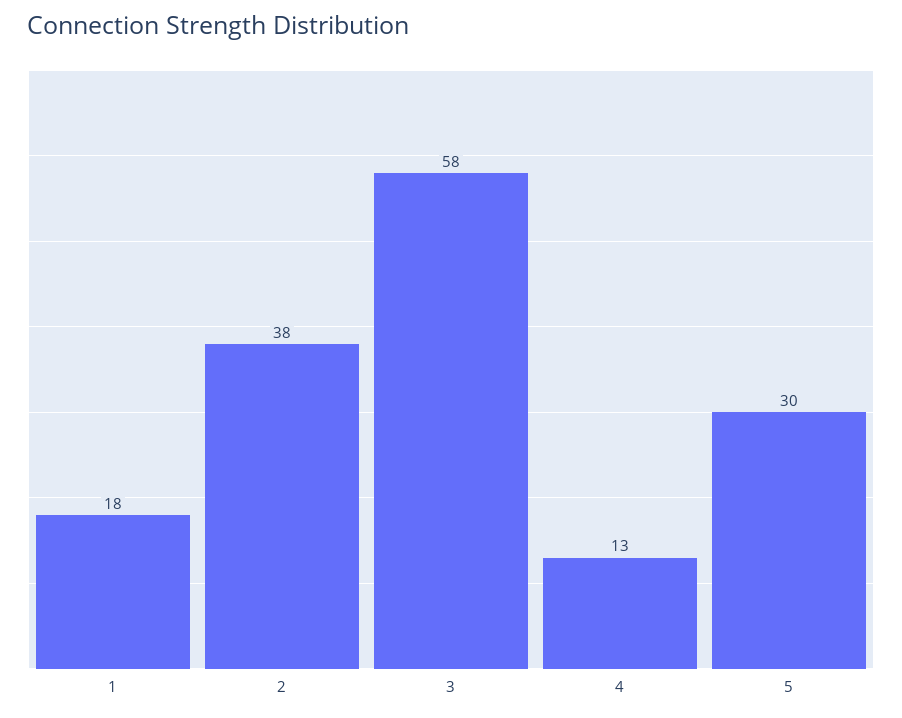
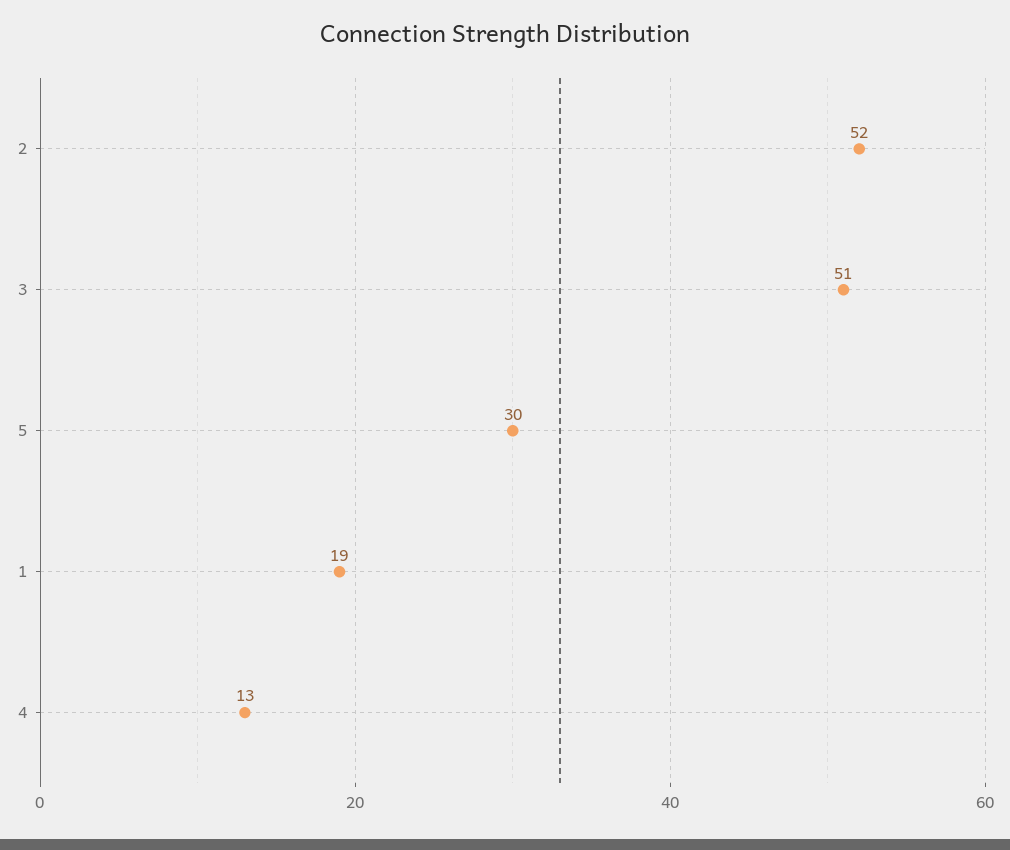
  {
-   "1": 18,
+   "1": 19,
-   "2": 38,
+   "2": 52,
-   "3": 58,
+   "3": 51,
    "4": 13,
    "5": 30
  }

